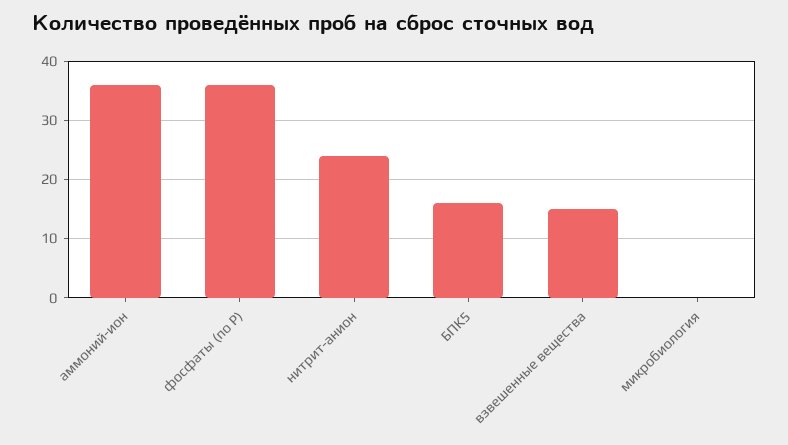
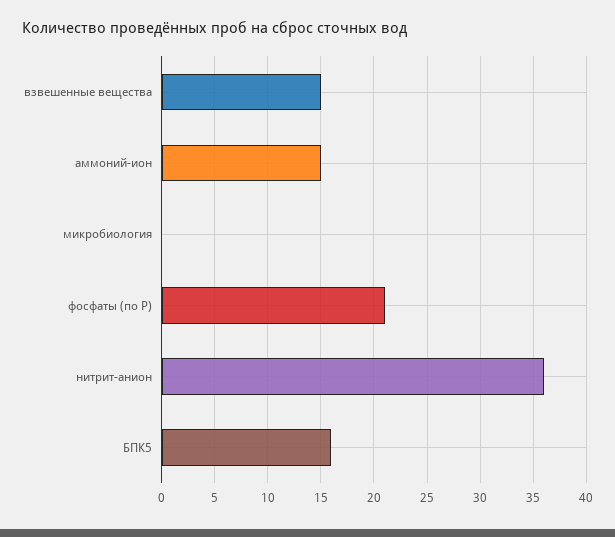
  {
-   "аммоний-ион": 35,
+   "аммоний-ион": 15,
-   "фосфаты (по Р)": 35,
+   "фосфаты (по Р)": 21,
-   "нитрит-анион": 25,
+   "нитрит-анион": 36,
    "БПК5": 16,
    "взвешенные вещества": 15,
    "микробиология": 0
  }

